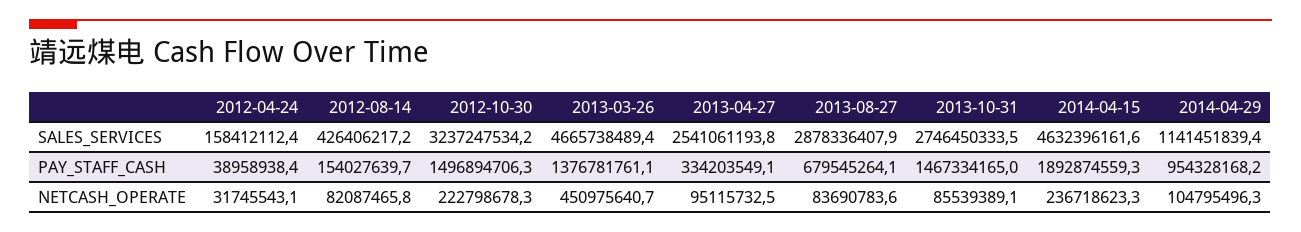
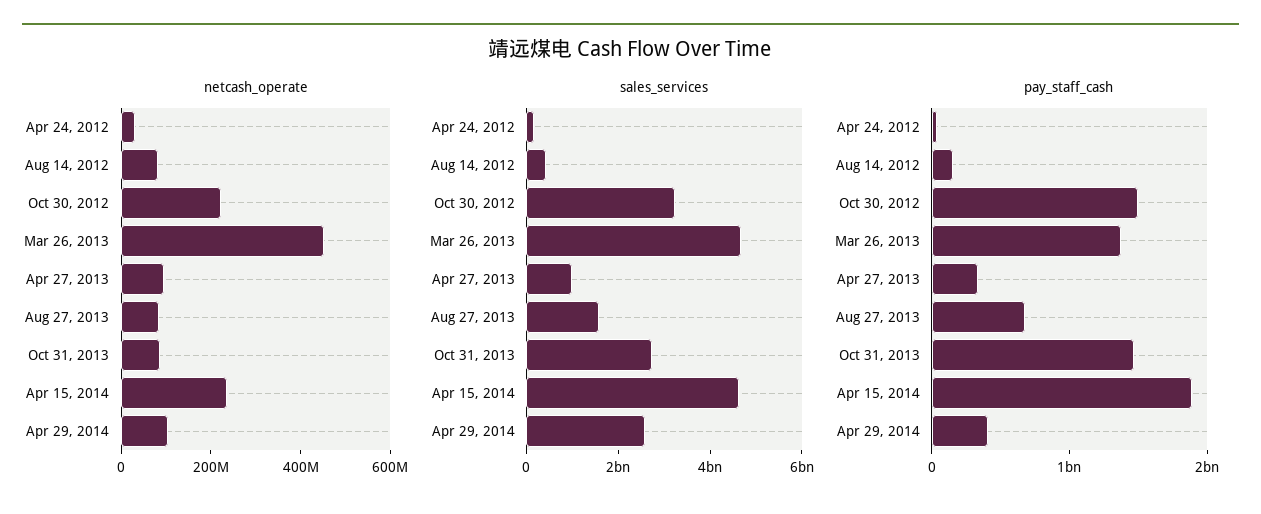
  {
    "SALES_SERVICES": {
      "2012-04-24": 158412112.4,
      "2012-08-14": 426406217.2,
      "2012-10-30": 3237247534.2,
      "2013-03-26": 4665738489.4,
-     "2013-04-27": 2541061193.8,
+     "2013-04-27": 1000000000,
-     "2013-08-27": 2878336407.9,
+     "2013-08-27": 1500000000,
      "2013-10-31": 2746450333.5,
      "2014-04-15": 4632396161.6,
-     "2014-04-29": 1141451839.4
+     "2014-04-29": 2500000000
    },
    "PAY_STAFF_CASH": {
      "2012-04-24": 38958938.4,
      "2012-08-14": 154027639.7,
      "2012-10-30": 1496894706.3,
      "2013-03-26": 1376781761.1,
      "2013-04-27": 334203549.1,
      "2013-08-27": 679545264.1,
      "2013-10-31": 1467334165,
      "2014-04-15": 1892874559.3,
-     "2014-04-29": 954328168.2
+     "2014-04-29": 400000000
    },
    "NETCASH_OPERATE": {
      "2012-04-24": 31745543.1,
      "2012-08-14": 82087465.8,
      "2012-10-30": 222798678.3,
      "2013-03-26": 450975640.7,
      "2013-04-27": 95115732.5,
      "2013-08-27": 83690783.6,
      "2013-10-31": 85539389.1,
      "2014-04-15": 236718623.3,
      "2014-04-29": 104795496.3
    }
  }

